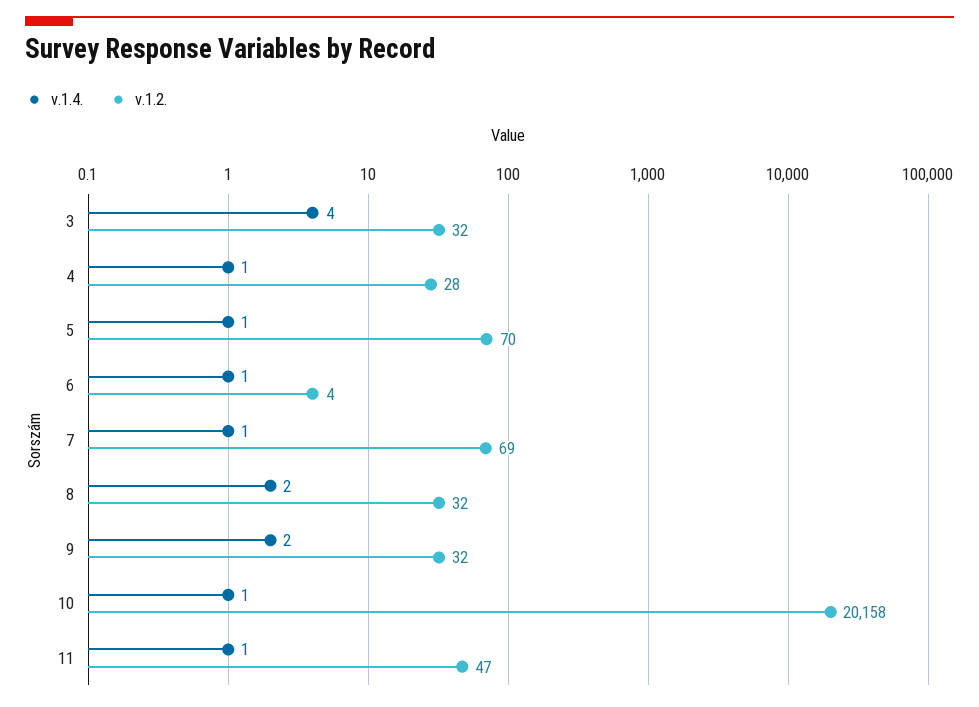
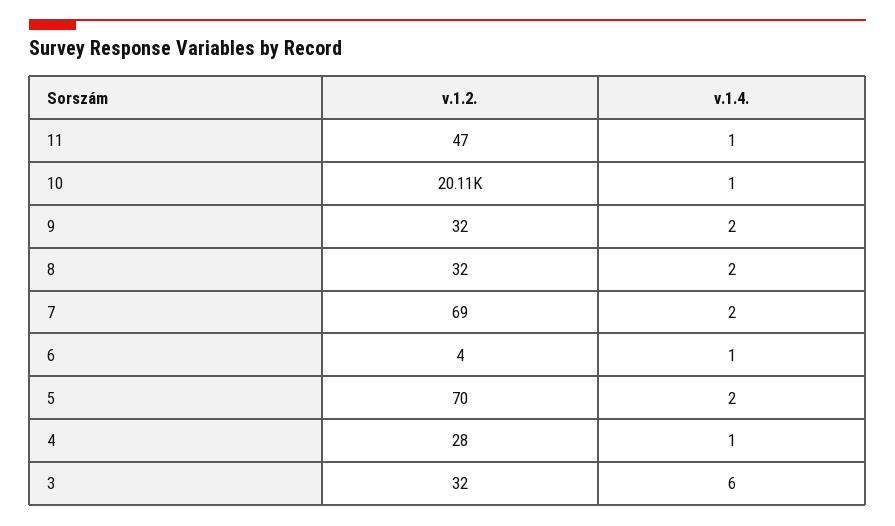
  {
    "v.1.4.": {
-     "3": 4,
+     "3": 6,
      "4": 1,
-     "5": 1,
+     "5": 2,
      "6": 1,
-     "7": 1,
+     "7": 2,
      "8": 2,
      "9": 2,
      "10": 1,
      "11": 1
    },
    "v.1.2.": {
      "3": 32,
      "4": 28,
      "5": 70,
      "6": 4,
      "7": 69,
      "8": 32,
      "9": 32,
-     "10": 20158,
+     "10": 20110,
      "11": 47
    }
  }

